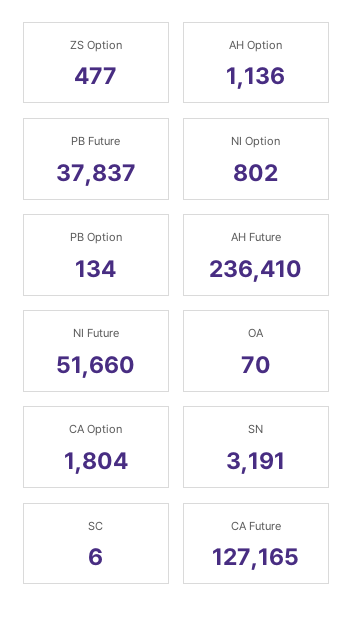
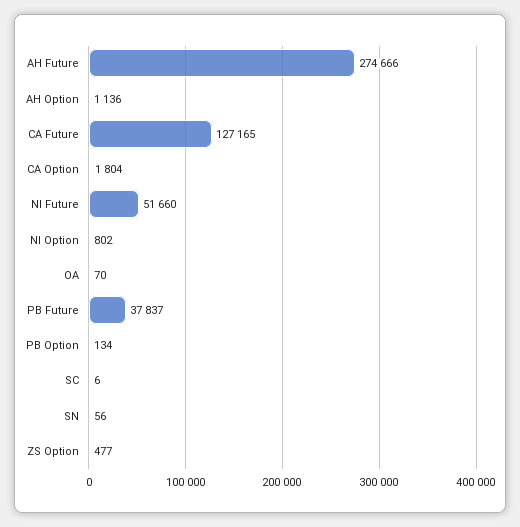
  {
    "ZS Option": 477,
    "AH Option": 1136,
    "PB Future": 37837,
    "NI Option": 802,
    "PB Option": 134,
-   "AH Future": 236410,
+   "AH Future": 274666,
    "NI Future": 51660,
    "OA": 70,
    "CA Option": 1804,
-   "SN": 3191,
+   "SN": 56,
    "SC": 6,
    "CA Future": 127165
  }

